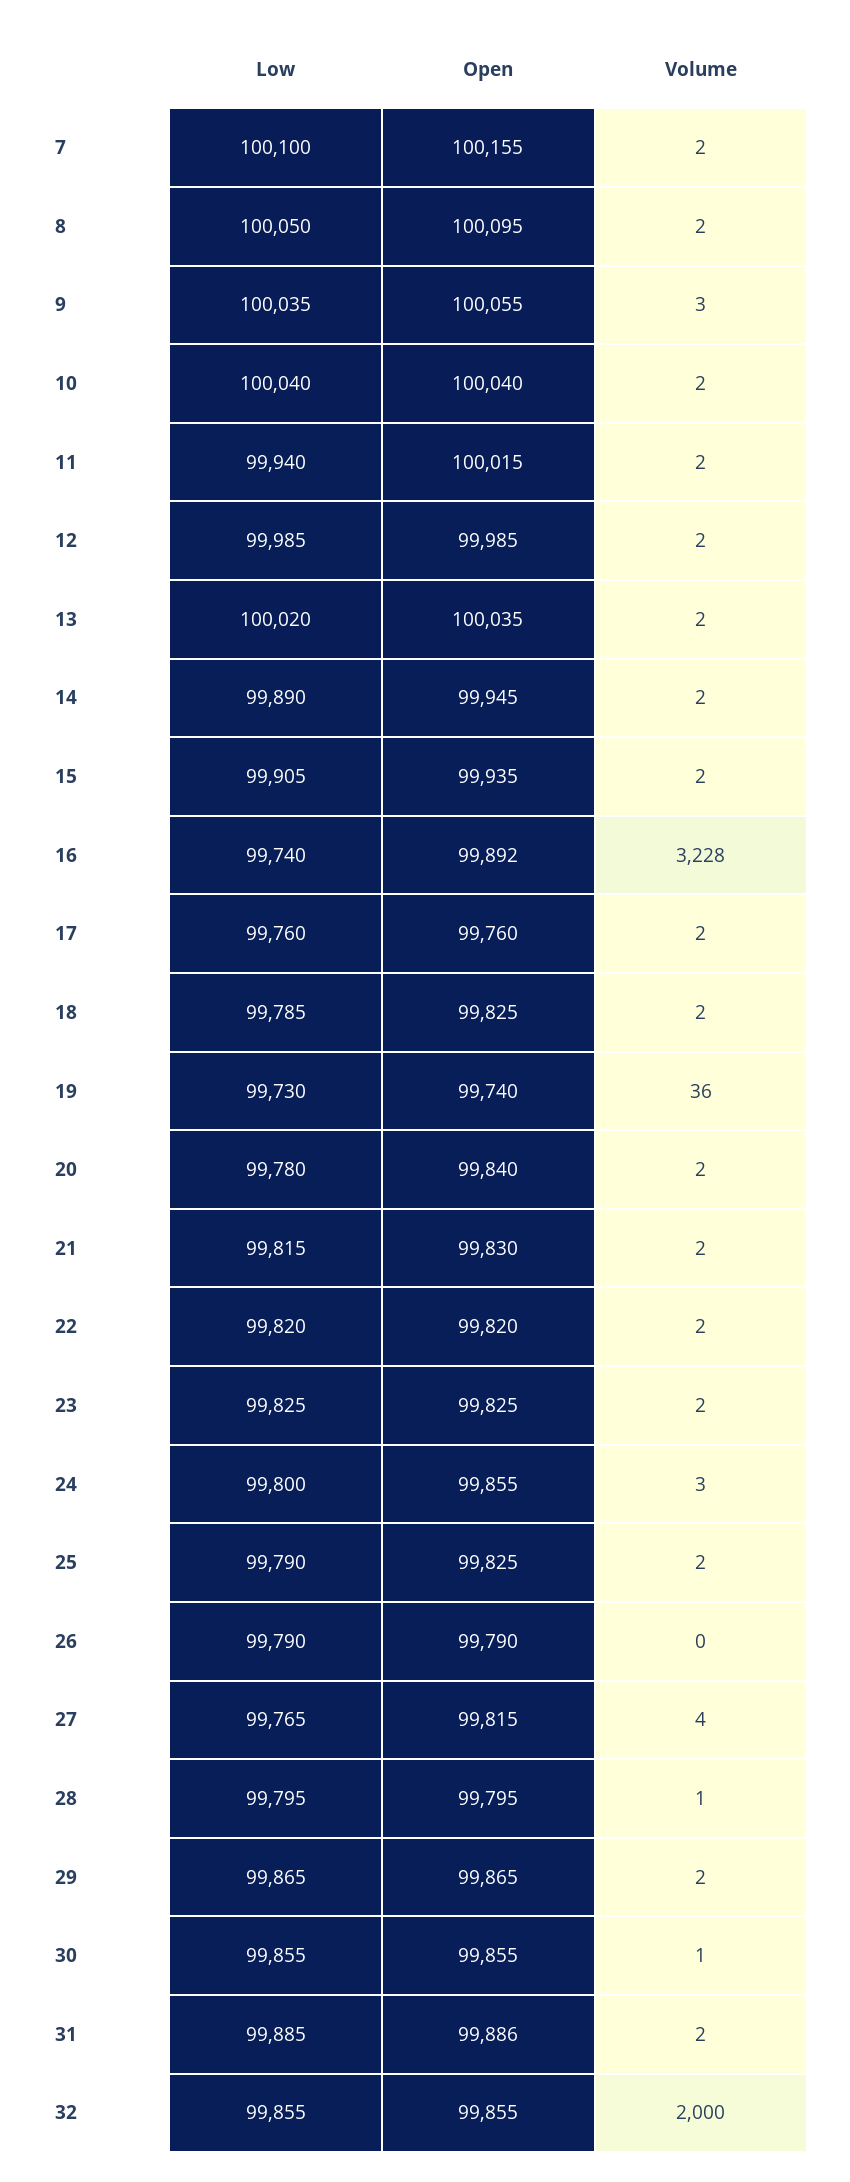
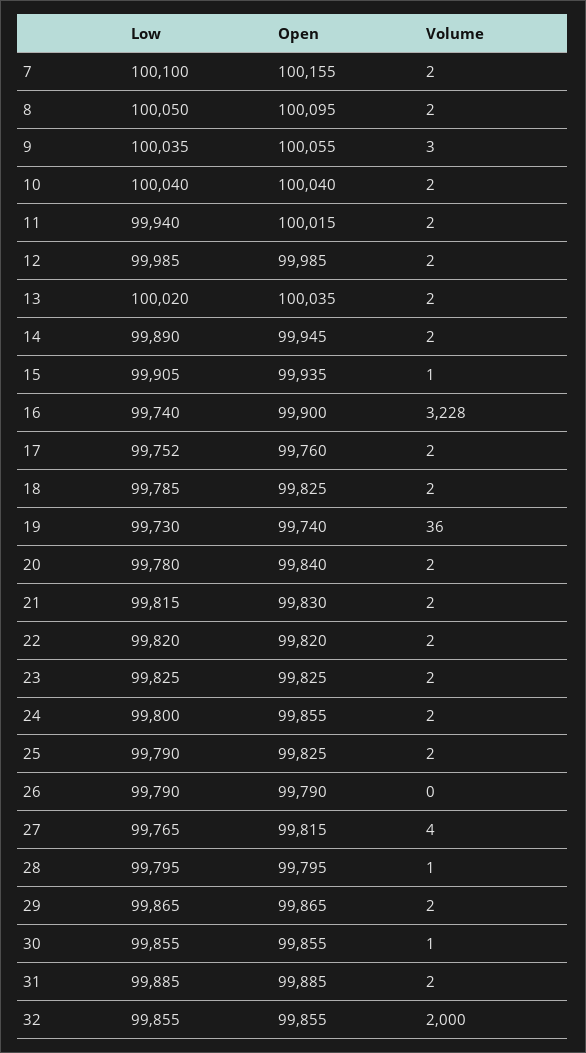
  {
    "Low": {
      "7": 100100,
      "8": 100050,
      "9": 100035,
      "10": 100040,
      "11": 99940,
      "12": 99985,
      "13": 100020,
      "14": 99890,
      "15": 99905,
      "16": 99740,
-     "17": 99760,
+     "17": 99752,
      "18": 99785,
      "19": 99730,
      "20": 99780,
      "21": 99815,
      "22": 99820,
      "23": 99825,
      "24": 99800,
      "25": 99790,
      "26": 99790,
      "27": 99765,
      "28": 99795,
      "29": 99865,
      "30": 99855,
      "31": 99885,
      "32": 99855
    },
    "Open": {
      "7": 100155,
      "8": 100095,
      "9": 100055,
      "10": 100040,
      "11": 100015,
      "12": 99985,
      "13": 100035,
      "14": 99945,
      "15": 99935,
-     "16": 99892,
+     "16": 99900,
      "17": 99760,
      "18": 99825,
      "19": 99740,
      "20": 99840,
      "21": 99830,
      "22": 99820,
      "23": 99825,
      "24": 99855,
      "25": 99825,
      "26": 99790,
      "27": 99815,
      "28": 99795,
      "29": 99865,
      "30": 99855,
-     "31": 99886,
+     "31": 99885,
      "32": 99855
    },
    "Volume": {
      "7": 2,
      "8": 2,
      "9": 3,
      "10": 2,
      "11": 2,
      "12": 2,
      "13": 2,
      "14": 2,
-     "15": 2,
+     "15": 1,
      "16": 3228,
      "17": 2,
      "18": 2,
      "19": 36,
      "20": 2,
      "21": 2,
      "22": 2,
      "23": 2,
-     "24": 3,
+     "24": 2,
      "25": 2,
      "26": 0,
      "27": 4,
      "28": 1,
      "29": 2,
      "30": 1,
      "31": 2,
      "32": 2000
    }
  }

